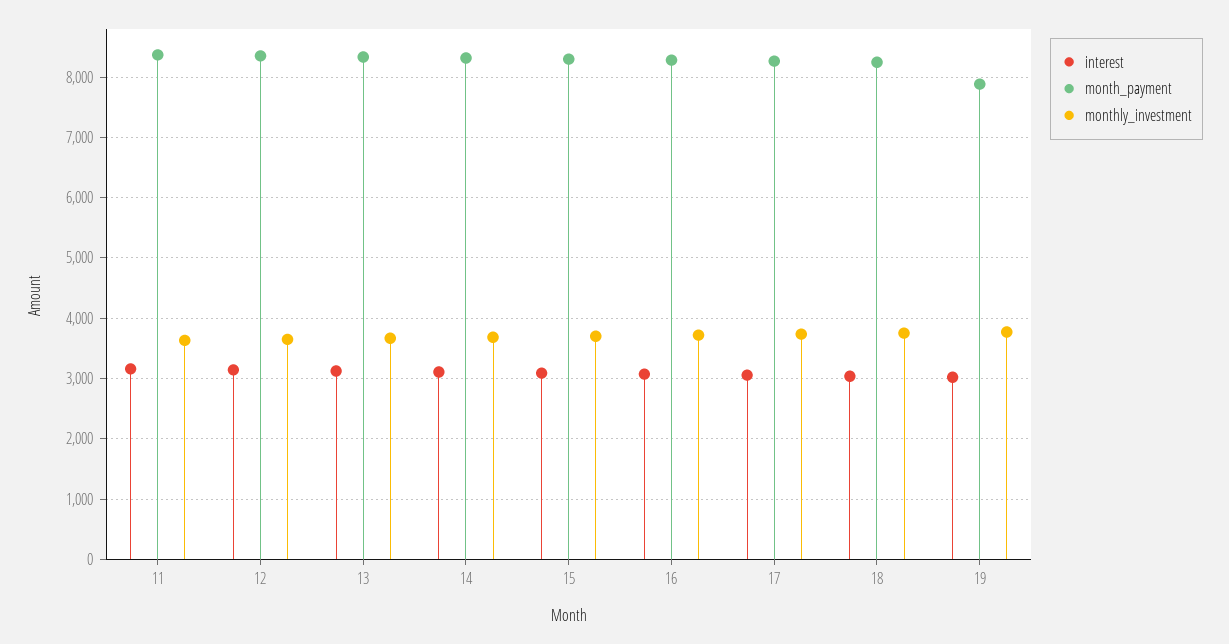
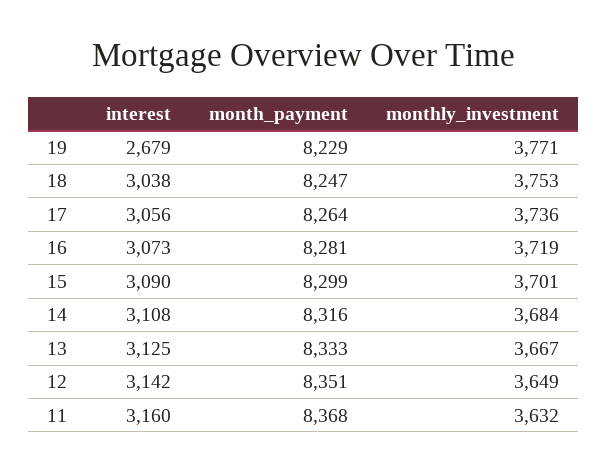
  {
    "interest": {
      "11": 3160,
      "12": 3142,
      "13": 3125,
      "14": 3108,
      "15": 3090,
      "16": 3073,
      "17": 3056,
      "18": 3038,
-     "19": 3000
+     "19": 2679
    },
    "month_payment": {
      "11": 8368,
      "12": 8351,
      "13": 8333,
      "14": 8316,
      "15": 8299,
      "16": 8281,
      "17": 8264,
      "18": 8247,
-     "19": 7900
+     "19": 8229
    },
    "monthly_investment": {
      "11": 3632,
      "12": 3649,
      "13": 3667,
      "14": 3684,
      "15": 3701,
      "16": 3719,
      "17": 3736,
      "18": 3753,
      "19": 3771
    }
  }

